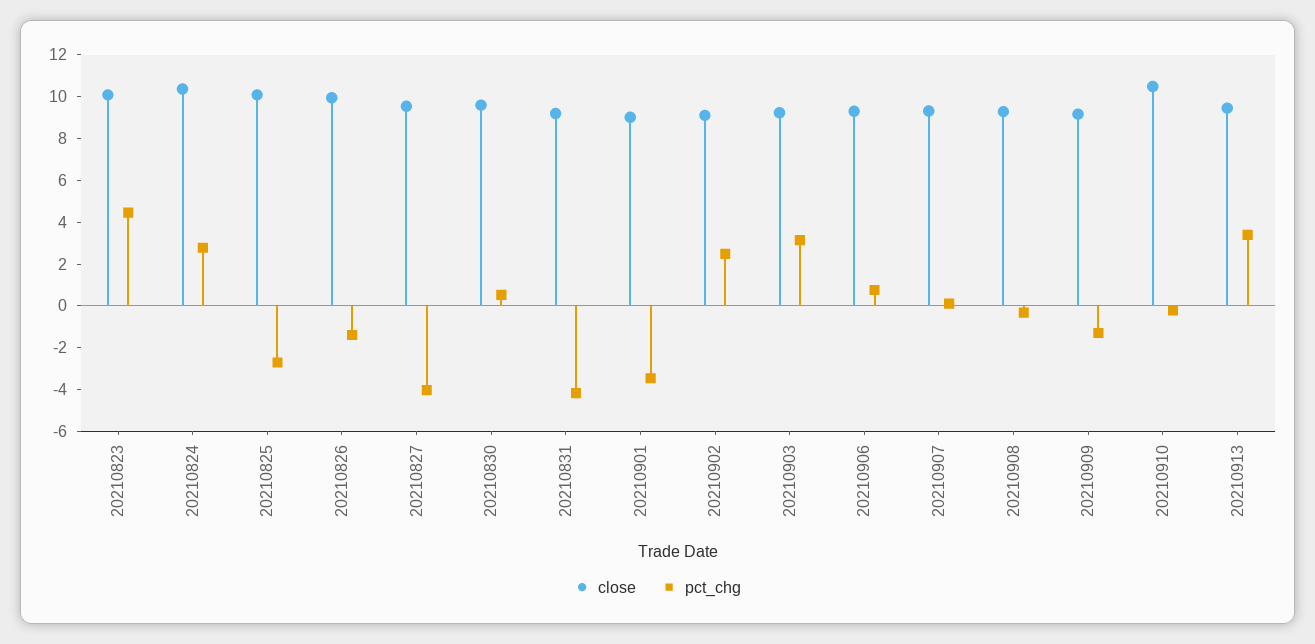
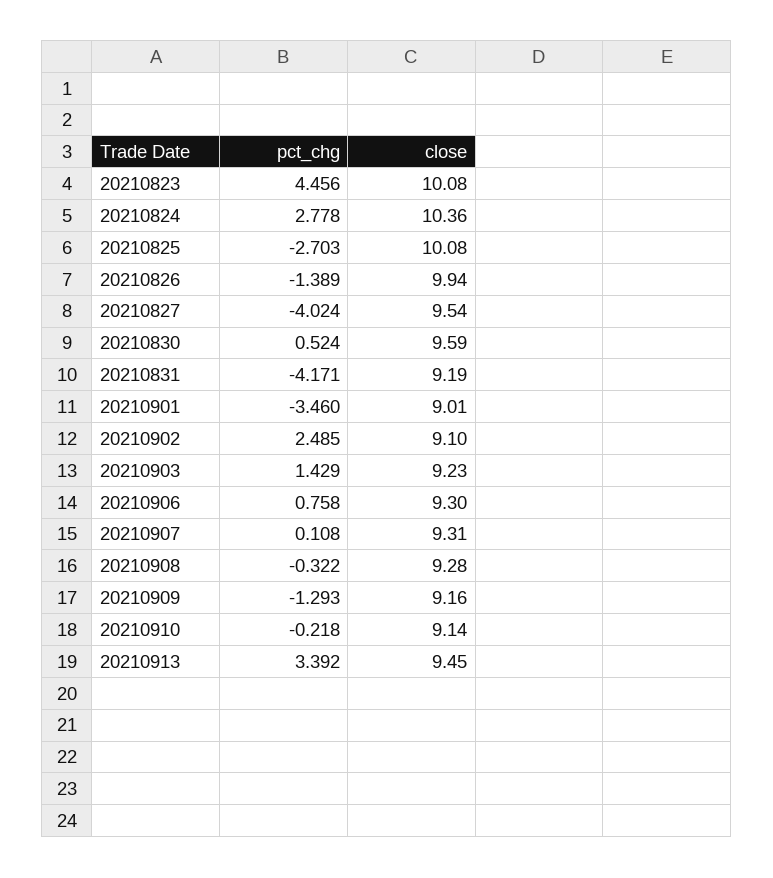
  {
    "close": {
      "20210823": 10.08,
      "20210824": 10.36,
      "20210825": 10.08,
      "20210826": 9.94,
      "20210827": 9.54,
      "20210830": 9.59,
      "20210831": 9.19,
      "20210901": 9.01,
      "20210902": 9.1,
      "20210903": 9.23,
      "20210906": 9.3,
      "20210907": 9.31,
      "20210908": 9.28,
      "20210909": 9.16,
-     "20210910": 10.5,
+     "20210910": 9.14,
      "20210913": 9.45
    },
    "pct_chg": {
      "20210823": 4.456,
      "20210824": 2.778,
      "20210825": -2.703,
      "20210826": -1.389,
      "20210827": -4.024,
      "20210830": 0.524,
      "20210831": -4.171,
      "20210901": -3.46,
      "20210902": 2.485,
-     "20210903": 3,
+     "20210903": 1.429,
      "20210906": 0.758,
      "20210907": 0.108,
      "20210908": -0.322,
      "20210909": -1.293,
      "20210910": -0.218,
      "20210913": 3.392
    }
  }

